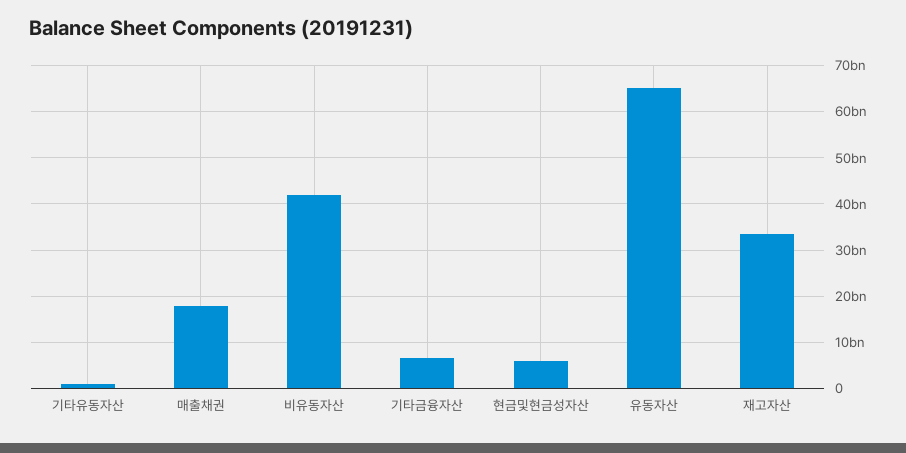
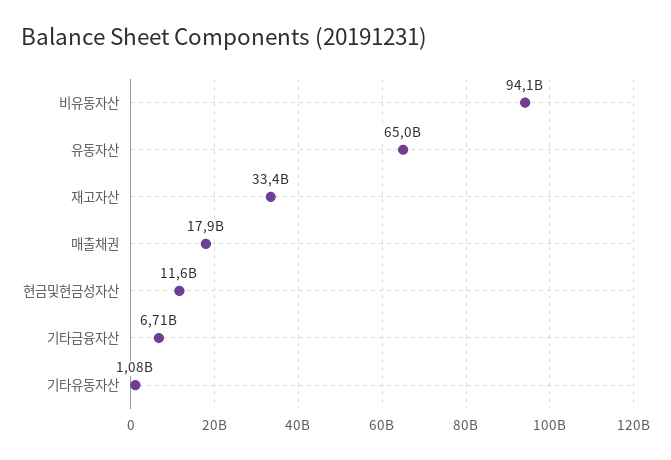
  {
    "기타유동자산": 1080000000,
    "매출채권": 17900000000,
-   "비유동자산": 42000000000,
+   "비유동자산": 94100000000,
    "기타금융자산": 6710000000,
-   "현금및현금성자산": 6000000000,
+   "현금및현금성자산": 11600000000,
    "유동자산": 65000000000,
    "재고자산": 33400000000
  }

